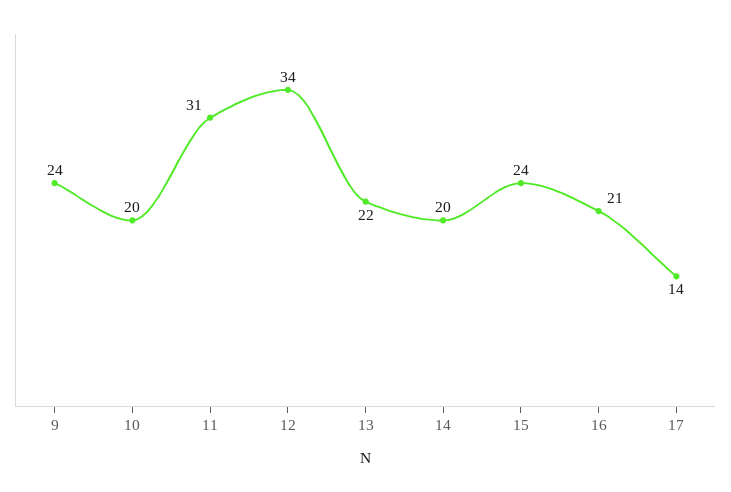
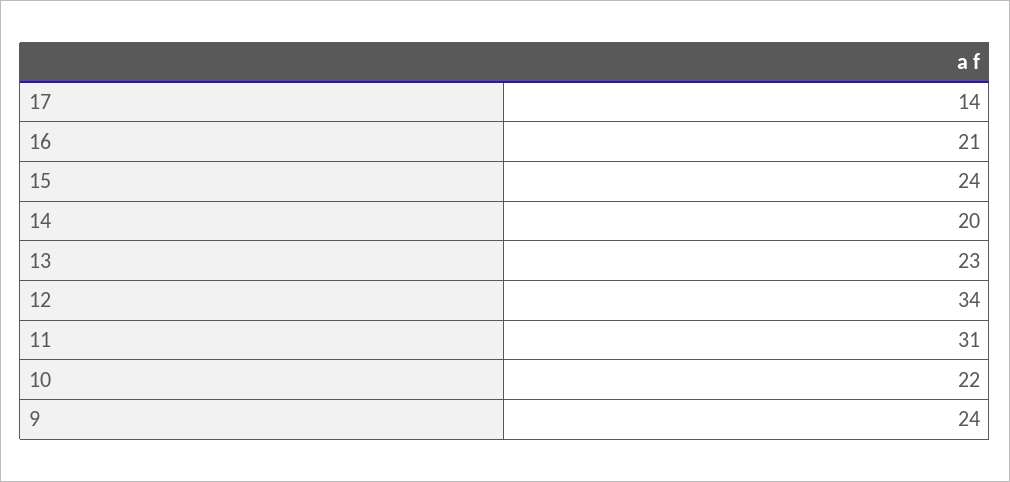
  {
    "9": 24,
-   "10": 20,
+   "10": 22,
    "11": 31,
    "12": 34,
-   "13": 22,
+   "13": 23,
    "14": 20,
    "15": 24,
    "16": 21,
    "17": 14
  }

